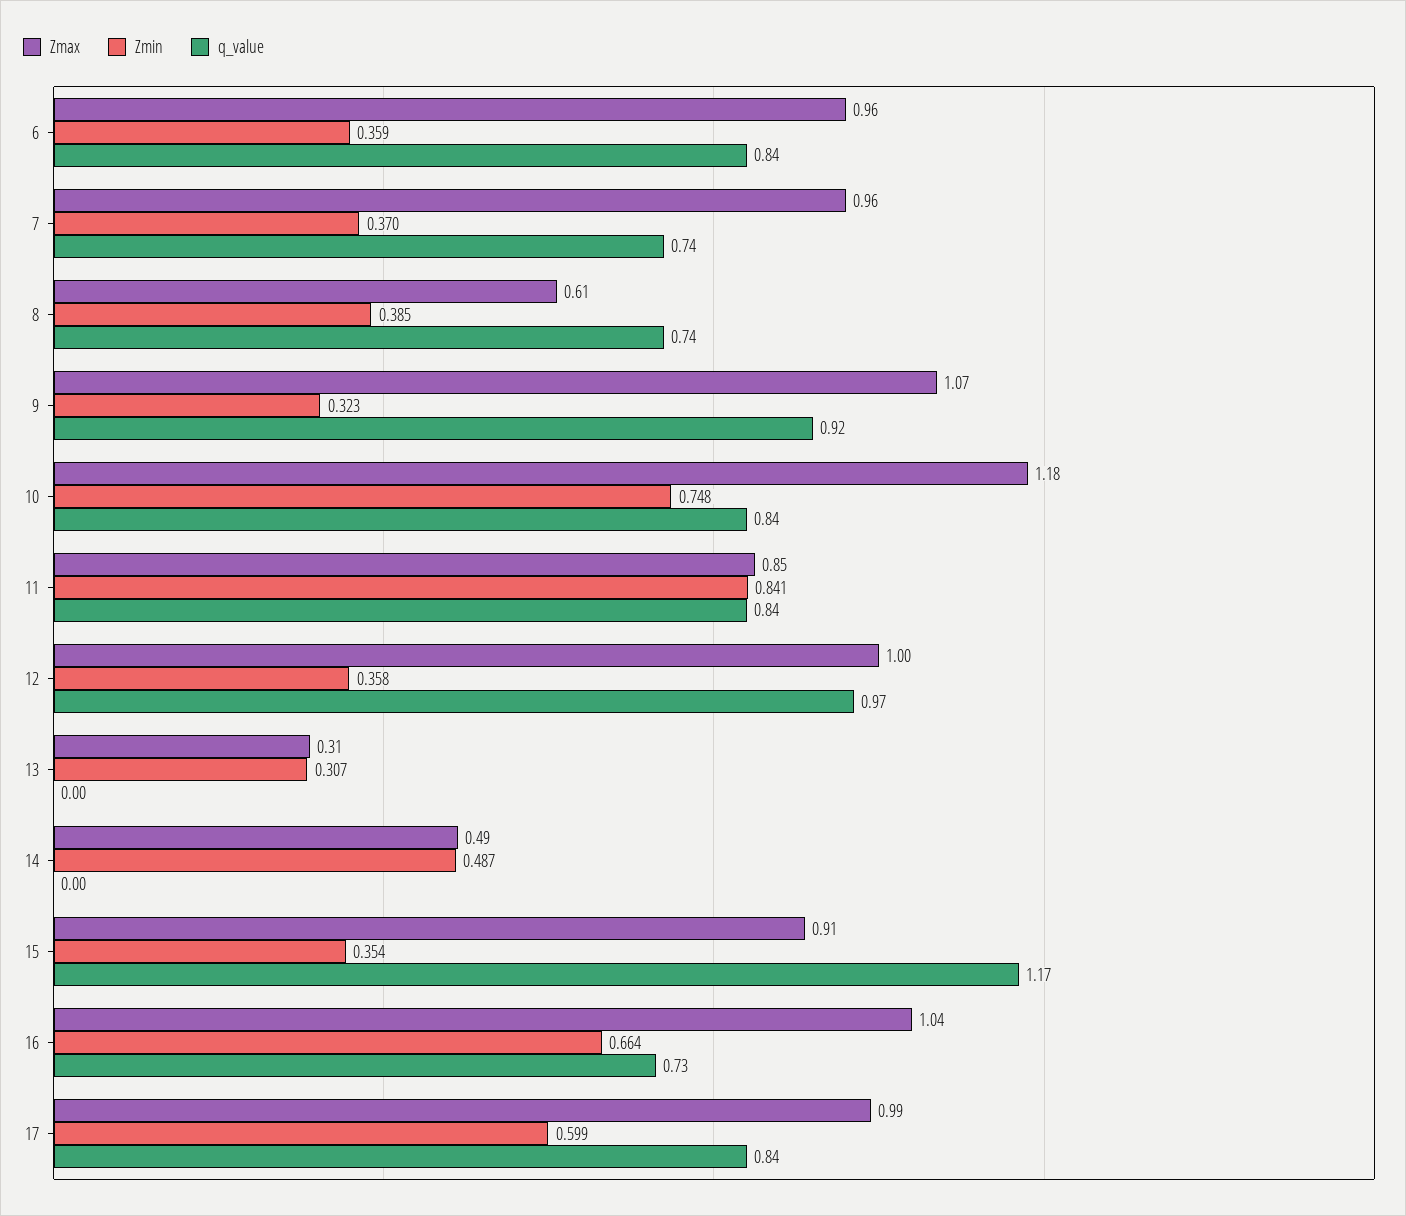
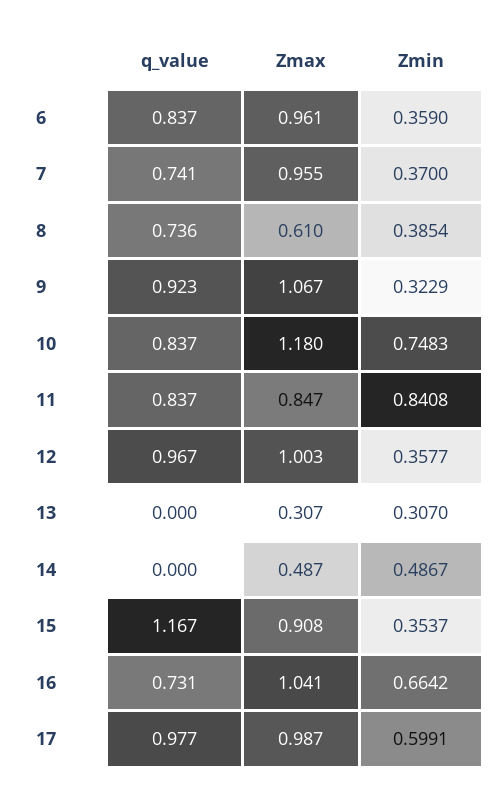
  {
    "Zmax": {
      "6": 0.961,
      "7": 0.955,
      "8": 0.61,
      "9": 1.067,
      "10": 1.18,
      "11": 0.847,
      "12": 1.003,
      "13": 0.307,
      "14": 0.487,
      "15": 0.908,
      "16": 1.041,
      "17": 0.987
    },
    "Zmin": {
      "6": 0.359,
      "7": 0.37,
      "8": 0.3854,
      "9": 0.3229,
      "10": 0.7483,
      "11": 0.8408,
      "12": 0.3577,
      "13": 0.307,
      "14": 0.4867,
      "15": 0.3537,
      "16": 0.6642,
      "17": 0.5991
    },
    "q_value": {
      "6": 0.837,
      "7": 0.741,
      "8": 0.736,
      "9": 0.923,
      "10": 0.837,
      "11": 0.837,
      "12": 0.967,
      "13": 0,
      "14": 0,
      "15": 1.167,
      "16": 0.731,
-     "17": 0.84
+     "17": 0.977
    }
  }

